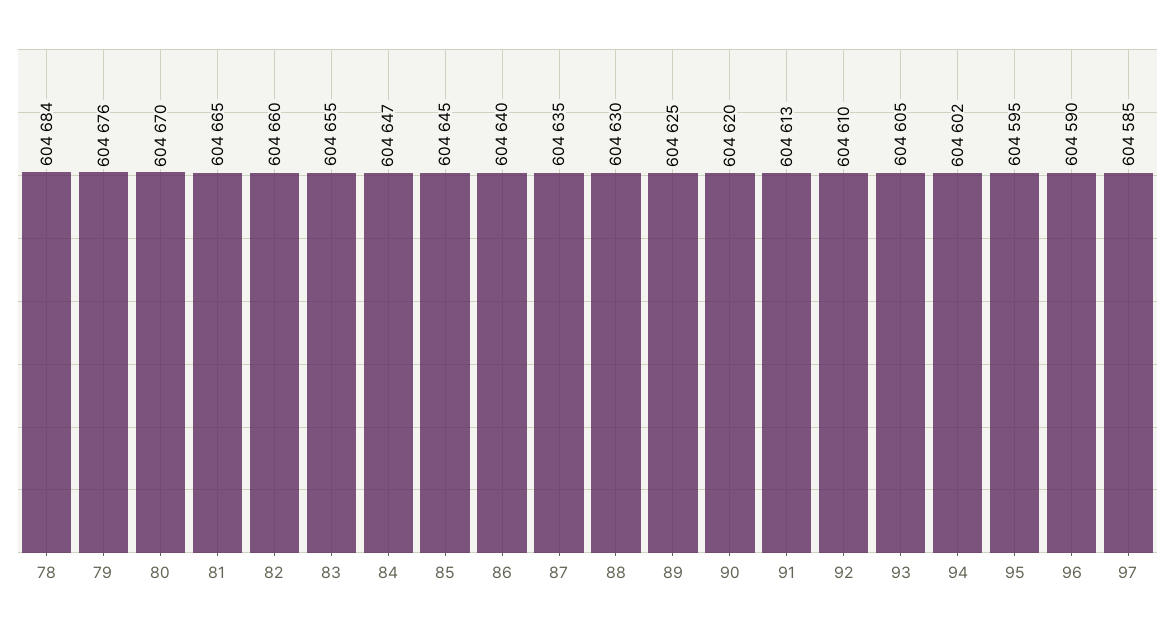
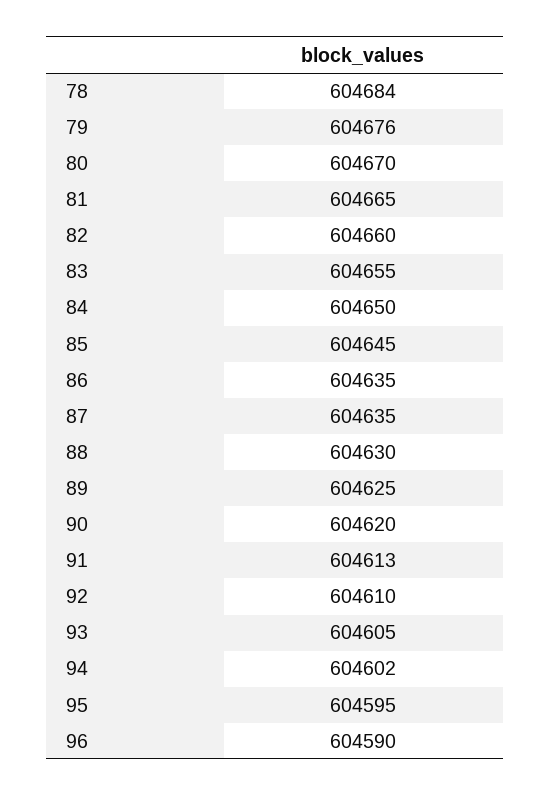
  {
    "78": 604684,
    "79": 604676,
    "80": 604670,
    "81": 604665,
    "82": 604660,
    "83": 604655,
-   "84": 604647,
+   "84": 604650,
    "85": 604645,
-   "86": 604640,
+   "86": 604635,
    "87": 604635,
    "88": 604630,
    "89": 604625,
    "90": 604620,
    "91": 604613,
    "92": 604610,
    "93": 604605,
    "94": 604602,
    "95": 604595,
-   "96": 604590,
+   "96": 604590
-   "97": 604585
  }

